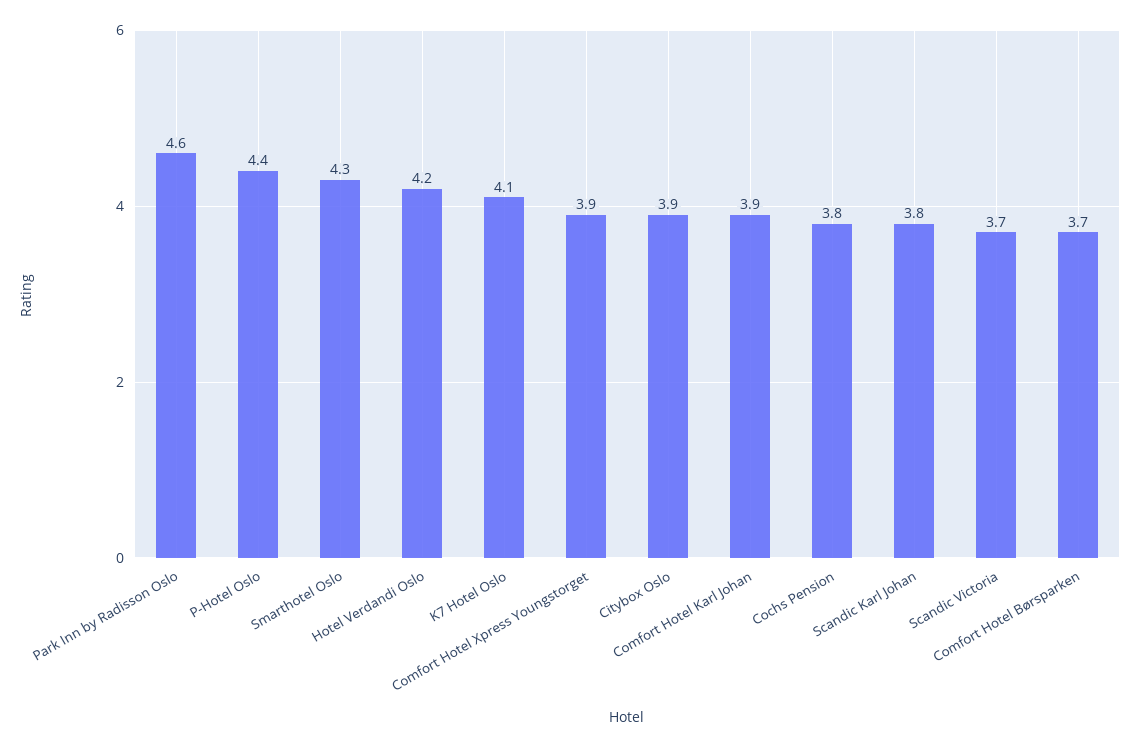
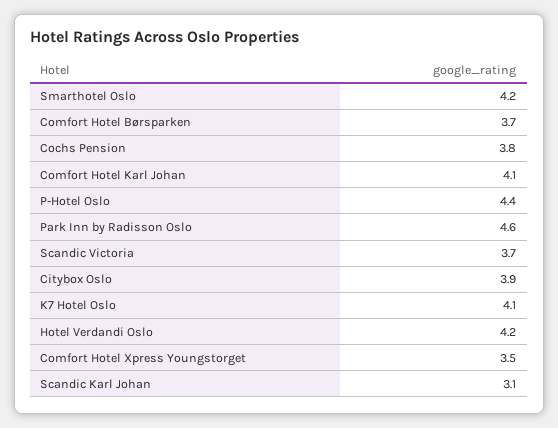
  {
    "Park Inn by Radisson Oslo": 4.6,
    "P-Hotel Oslo": 4.4,
-   "Smarthotel Oslo": 4.3,
+   "Smarthotel Oslo": 4.2,
    "Hotel Verdandi Oslo": 4.2,
    "K7 Hotel Oslo": 4.1,
-   "Comfort Hotel Xpress Youngstorget": 3.9,
+   "Comfort Hotel Xpress Youngstorget": 3.5,
    "Citybox Oslo": 3.9,
-   "Comfort Hotel Karl Johan": 3.9,
+   "Comfort Hotel Karl Johan": 4.1,
    "Cochs Pension": 3.8,
-   "Scandic Karl Johan": 3.8,
+   "Scandic Karl Johan": 3.1,
    "Scandic Victoria": 3.7,
    "Comfort Hotel Børsparken": 3.7
  }

